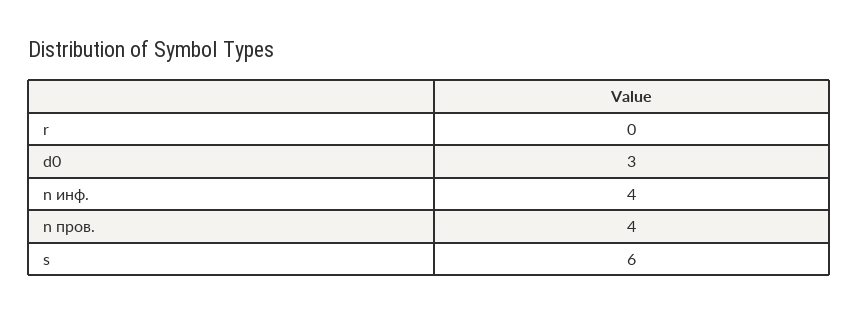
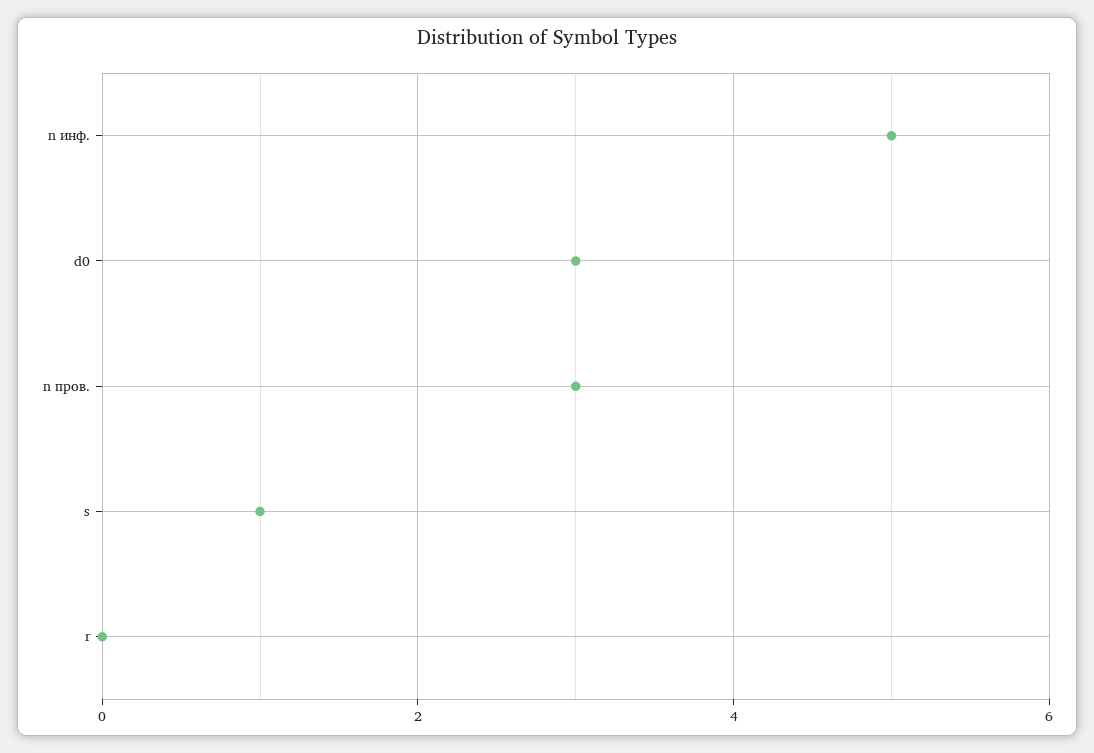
  {
    "r": 0,
    "d0": 3,
-   "n инф.": 4,
+   "n инф.": 5,
-   "n пров.": 4,
+   "n пров.": 3,
-   "s": 6
+   "s": 1
  }

